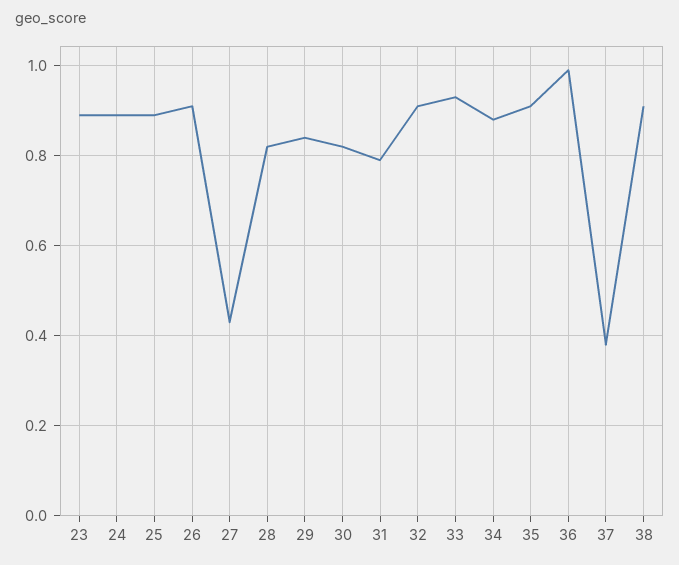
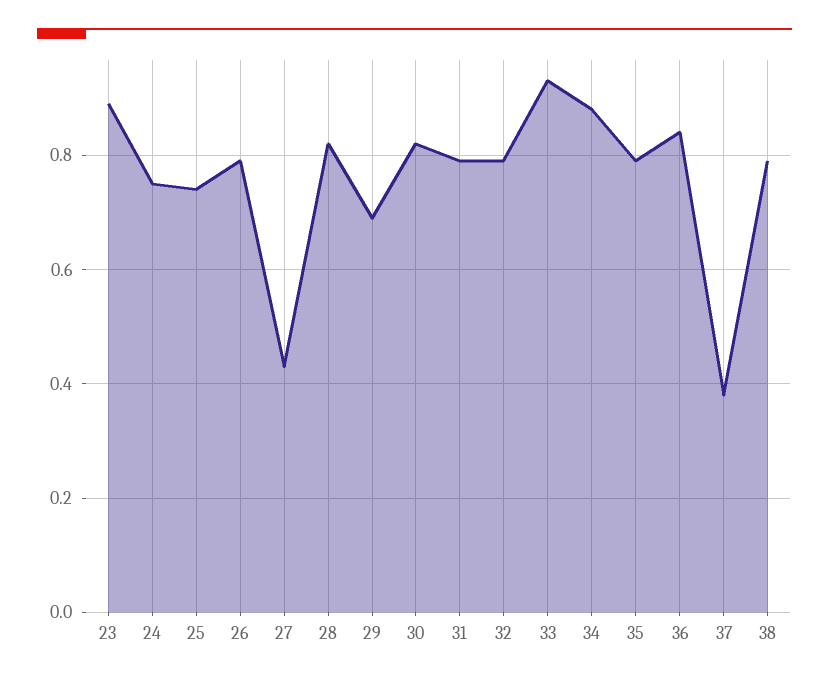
  {
    "23": 0.9,
-   "24": 0.9,
+   "24": 0.75,
-   "25": 0.9,
+   "25": 0.75,
-   "26": 0.9,
+   "26": 0.8,
    "27": 0.45,
    "28": 0.8,
-   "29": 0.85,
+   "29": 0.7,
    "30": 0.8,
    "31": 0.8,
-   "32": 0.9,
+   "32": 0.8,
    "33": 0.95,
    "34": 0.9,
-   "35": 0.9,
+   "35": 0.8,
-   "36": 1,
+   "36": 0.85,
    "37": 0.4,
-   "38": 0.9
+   "38": 0.8
  }

